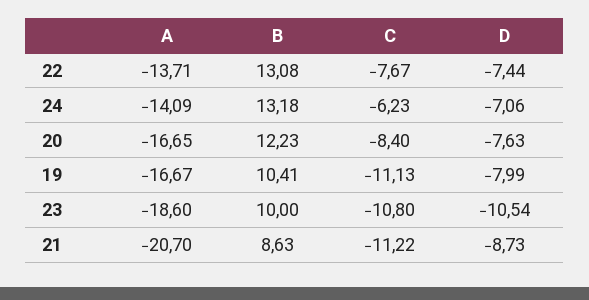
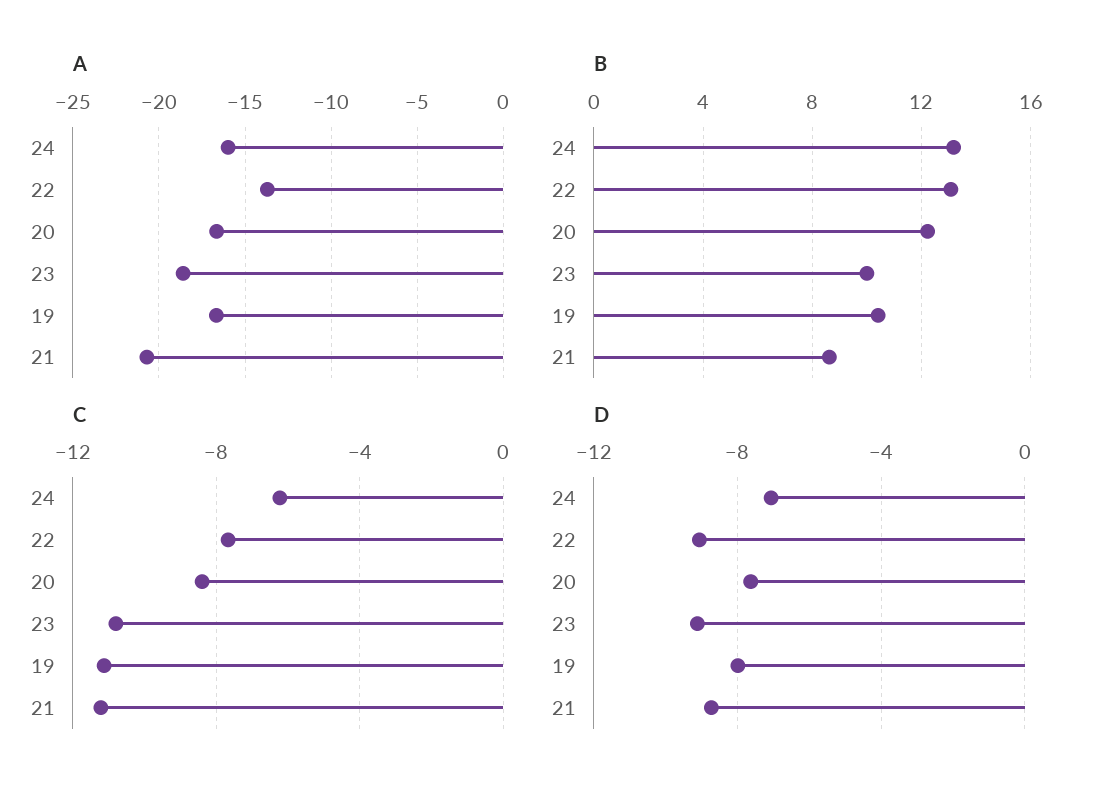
  {
    "A": {
      "22": -13.71,
-     "24": -14.09,
+     "24": -16,
      "20": -16.65,
      "19": -16.67,
      "23": -18.6,
      "21": -20.7
    },
    "B": {
      "22": 13.08,
      "24": 13.18,
      "20": 12.23,
      "19": 10.41,
      "23": 10,
      "21": 8.63
    },
    "C": {
      "22": -7.67,
      "24": -6.23,
      "20": -8.4,
      "19": -11.13,
      "23": -10.8,
      "21": -11.22
    },
    "D": {
-     "22": -7.44,
+     "22": -9,
      "24": -7.06,
      "20": -7.63,
      "19": -7.99,
-     "23": -10.54,
+     "23": -9,
      "21": -8.73
    }
  }

